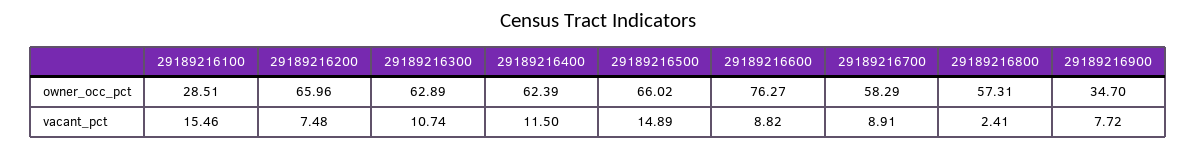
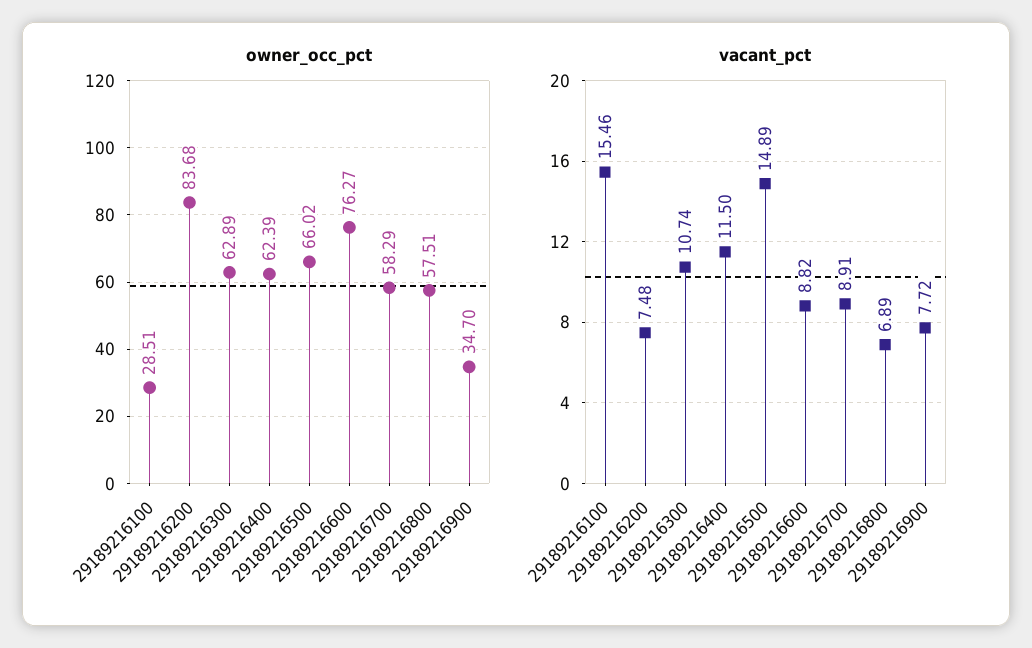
  {
    "owner_occ_pct": {
      "29189216100": 28.51,
-     "29189216200": 65.96,
+     "29189216200": 83.68,
      "29189216300": 62.89,
      "29189216400": 62.39,
      "29189216500": 66.02,
      "29189216600": 76.27,
      "29189216700": 58.29,
-     "29189216800": 57.31,
+     "29189216800": 57.51,
      "29189216900": 34.7
    },
    "vacant_pct": {
      "29189216100": 15.46,
      "29189216200": 7.48,
      "29189216300": 10.74,
      "29189216400": 11.5,
      "29189216500": 14.89,
      "29189216600": 8.82,
      "29189216700": 8.91,
-     "29189216800": 2.41,
+     "29189216800": 6.89,
      "29189216900": 7.72
    }
  }

